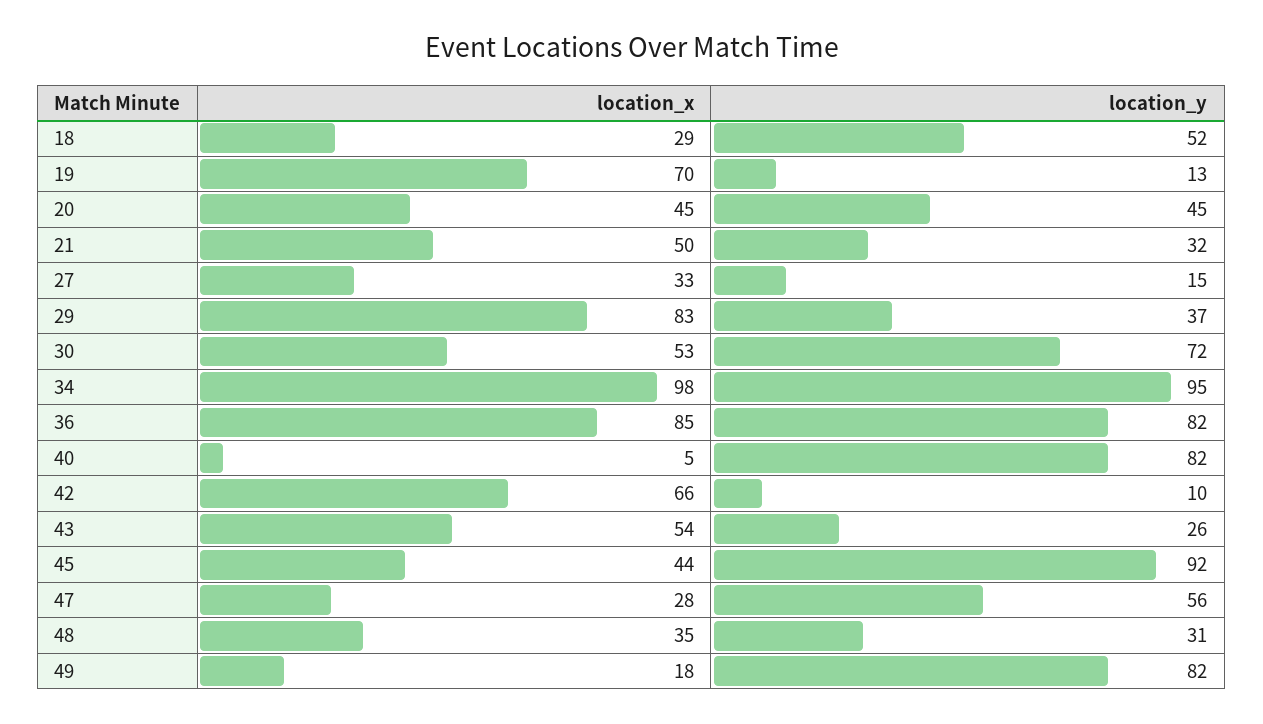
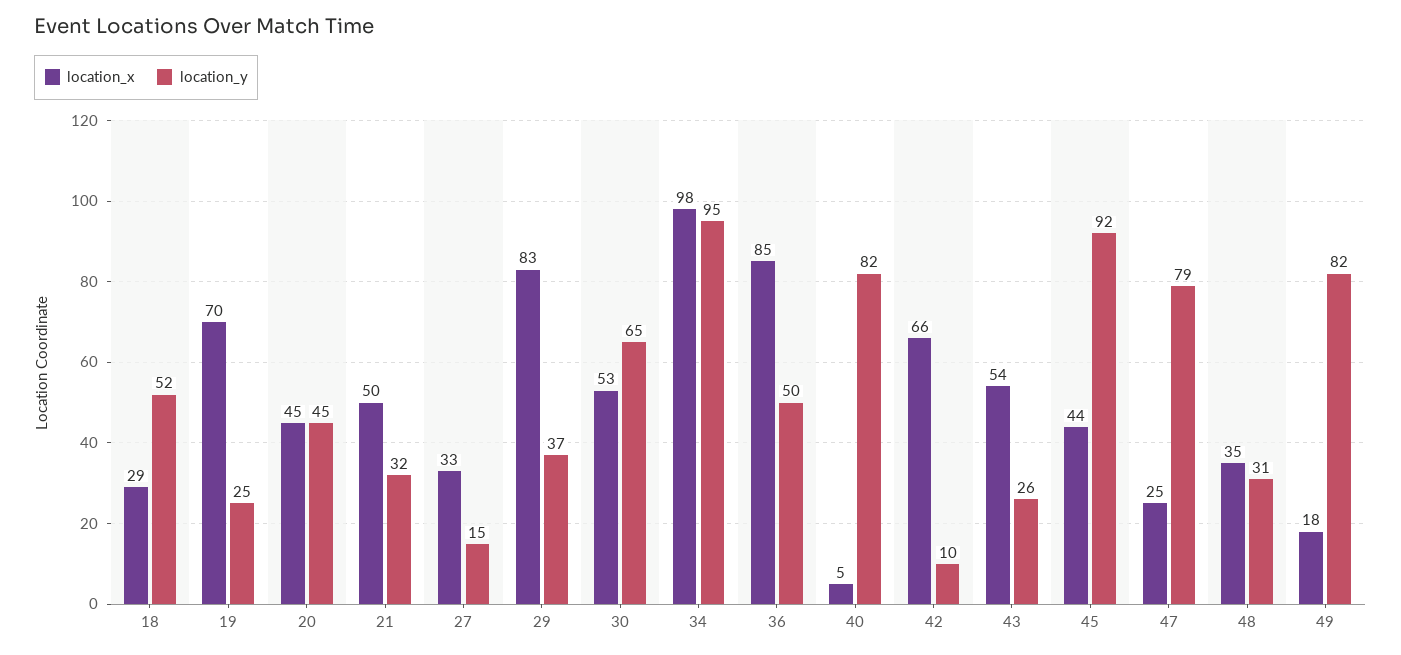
  {
    "location_x": {
      "18": 29,
      "19": 70,
      "20": 45,
      "21": 50,
      "27": 33,
      "29": 83,
      "30": 53,
      "34": 98,
      "36": 85,
      "40": 5,
      "42": 66,
      "43": 54,
      "45": 44,
-     "47": 28,
+     "47": 25,
      "48": 35,
      "49": 18
    },
    "location_y": {
      "18": 52,
-     "19": 13,
+     "19": 25,
      "20": 45,
      "21": 32,
      "27": 15,
      "29": 37,
-     "30": 72,
+     "30": 65,
      "34": 95,
-     "36": 82,
+     "36": 50,
      "40": 82,
      "42": 10,
      "43": 26,
      "45": 92,
-     "47": 56,
+     "47": 79,
      "48": 31,
      "49": 82
    }
  }

